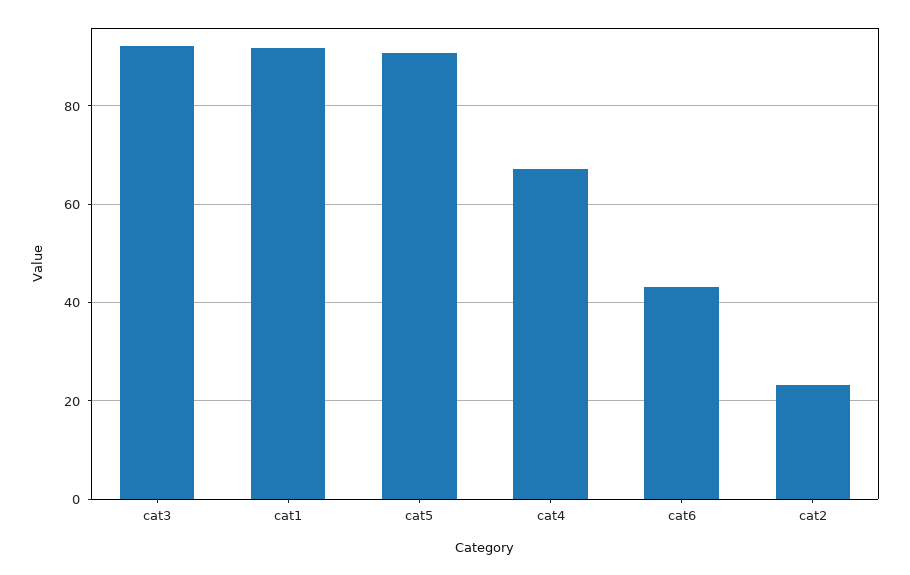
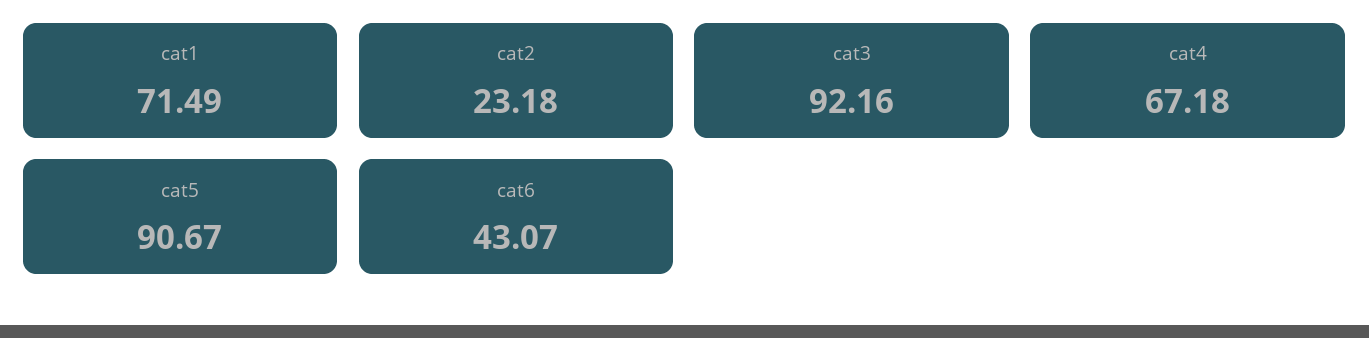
  {
    "cat3": 92.16,
-   "cat1": 92,
+   "cat1": 71.49,
    "cat5": 90.67,
    "cat4": 67.18,
    "cat6": 43.07,
    "cat2": 23.18
  }

